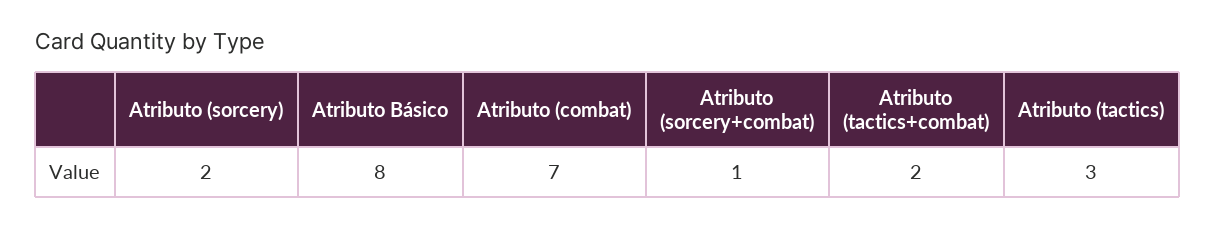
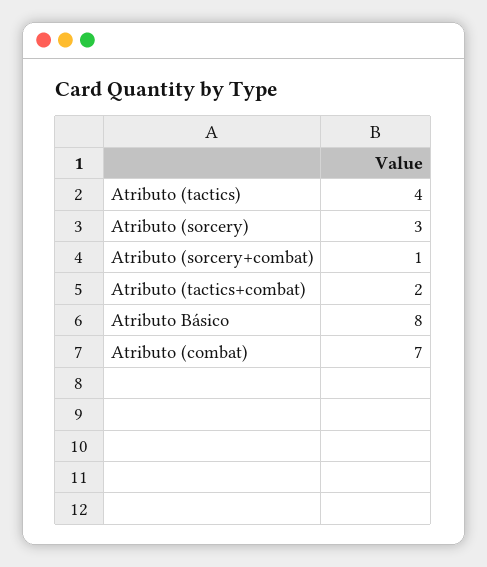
  {
-   "Atributo (sorcery)": 2,
+   "Atributo (sorcery)": 3,
    "Atributo Básico": 8,
    "Atributo (combat)": 7,
    "Atributo (sorcery+combat)": 1,
    "Atributo (tactics+combat)": 2,
-   "Atributo (tactics)": 3
+   "Atributo (tactics)": 4
  }

